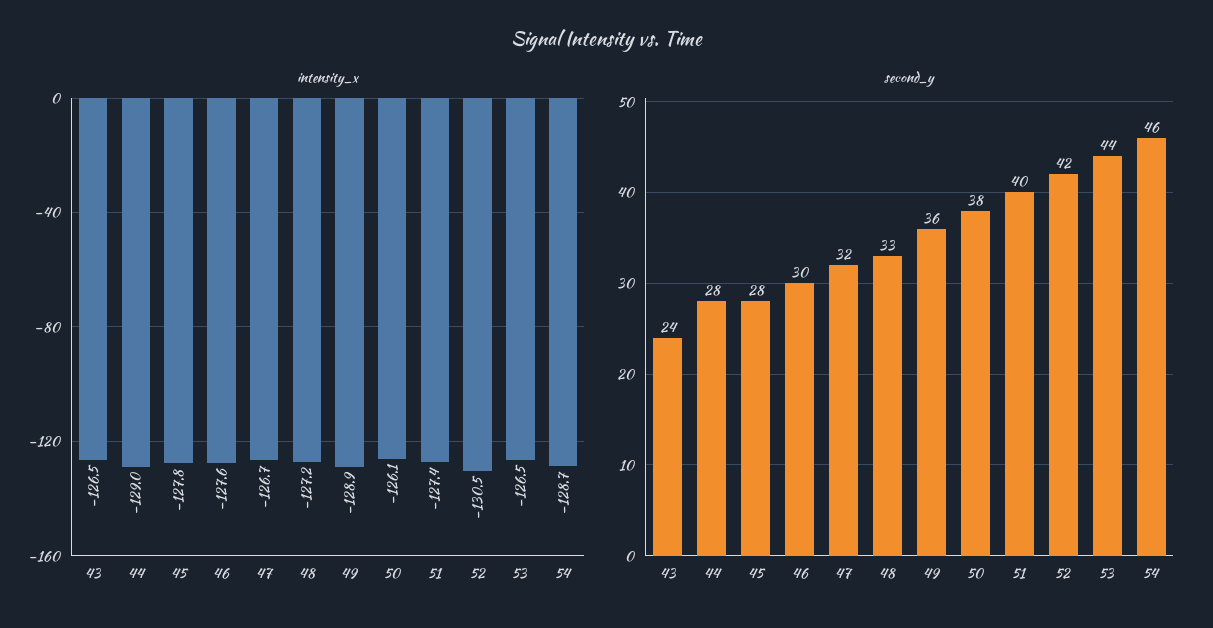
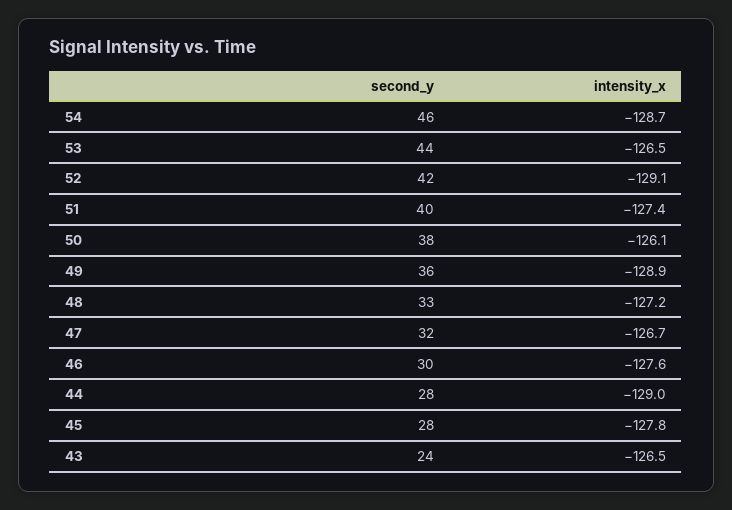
  {
    "intensity_x": {
      "43": -126.5,
      "44": -129,
      "45": -127.8,
      "46": -127.6,
      "47": -126.7,
      "48": -127.2,
      "49": -128.9,
      "50": -126.1,
      "51": -127.4,
-     "52": -130.5,
+     "52": -129.1,
      "53": -126.5,
      "54": -128.7
    },
    "second_y": {
      "43": 24,
      "44": 28,
      "45": 28,
      "46": 30,
      "47": 32,
      "48": 33,
      "49": 36,
      "50": 38,
      "51": 40,
      "52": 42,
      "53": 44,
      "54": 46
    }
  }

